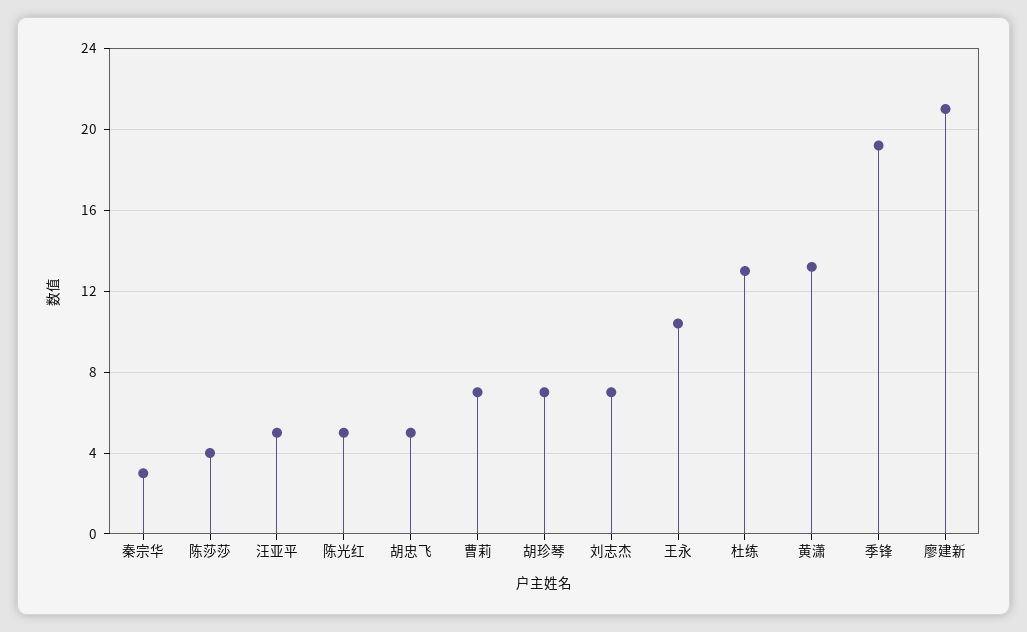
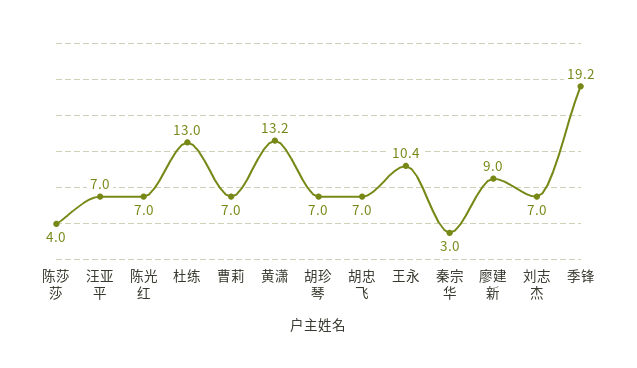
  {
    "秦宗华": 3,
    "陈莎莎": 4,
-   "汪亚平": 5,
+   "汪亚平": 7,
-   "陈光红": 5,
+   "陈光红": 7,
-   "胡忠飞": 5,
+   "胡忠飞": 7,
    "曹莉": 7,
    "胡珍琴": 7,
    "刘志杰": 7,
    "王永": 10.4,
    "杜练": 13,
    "黄潇": 13.2,
    "季锋": 19.2,
-   "廖建新": 21
+   "廖建新": 9
  }

